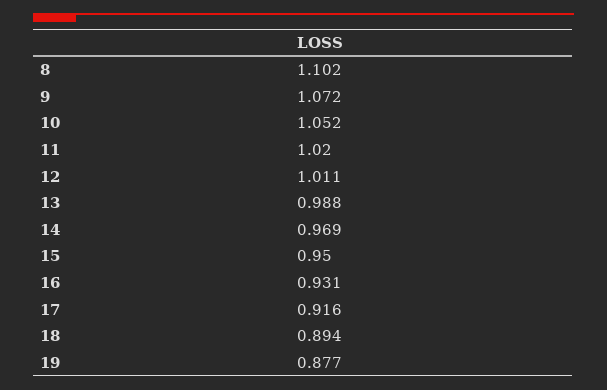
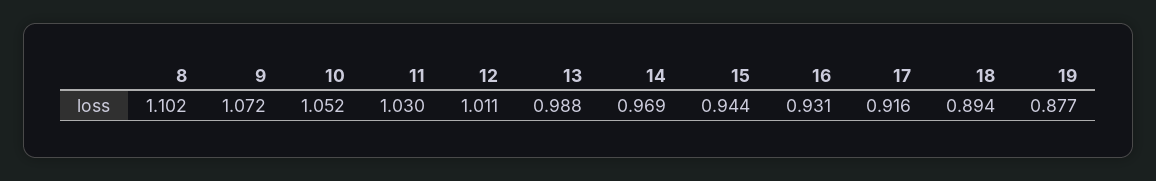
  {
    "8": 1.102,
    "9": 1.072,
    "10": 1.052,
-   "11": 1.02,
+   "11": 1.03,
    "12": 1.011,
    "13": 0.988,
    "14": 0.969,
-   "15": 0.95,
+   "15": 0.944,
    "16": 0.931,
    "17": 0.916,
    "18": 0.894,
    "19": 0.877
  }

